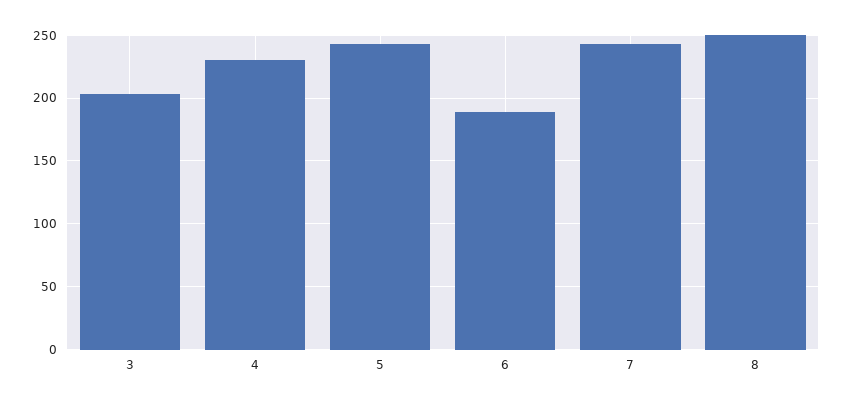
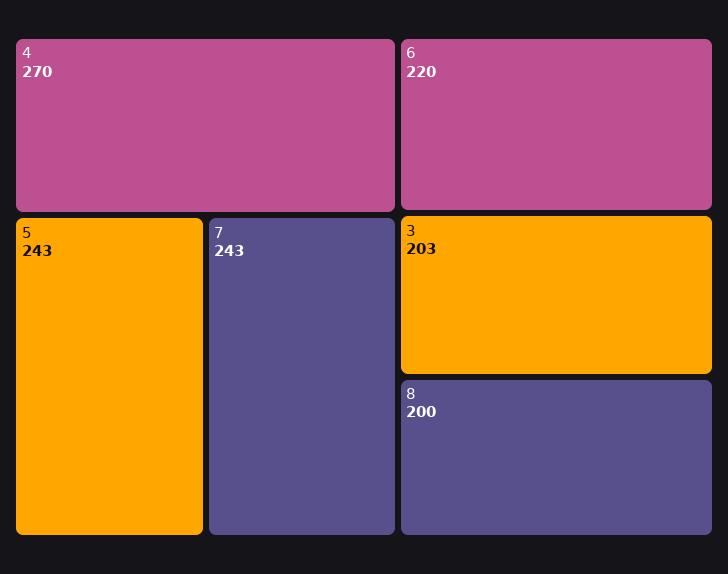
  {
    "3": 203,
-   "4": 230,
+   "4": 270,
    "5": 243,
-   "6": 190,
+   "6": 220,
    "7": 243,
-   "8": 250
+   "8": 200
  }

